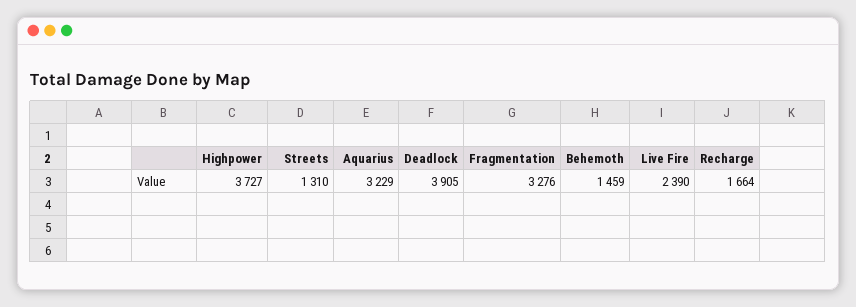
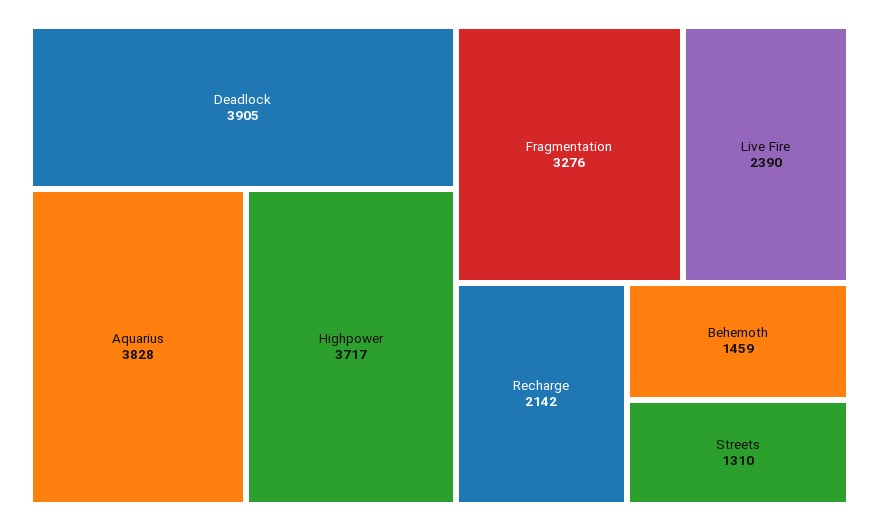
  {
-   "Highpower": 3727,
+   "Highpower": 3717,
    "Streets": 1310,
-   "Aquarius": 3229,
+   "Aquarius": 3828,
    "Deadlock": 3905,
    "Fragmentation": 3276,
    "Behemoth": 1459,
    "Live Fire": 2390,
-   "Recharge": 1664
+   "Recharge": 2142
  }

